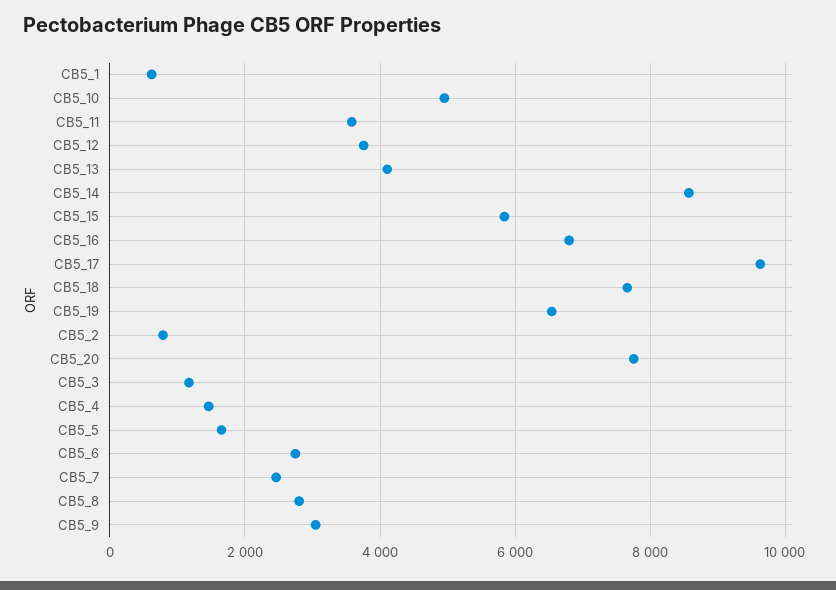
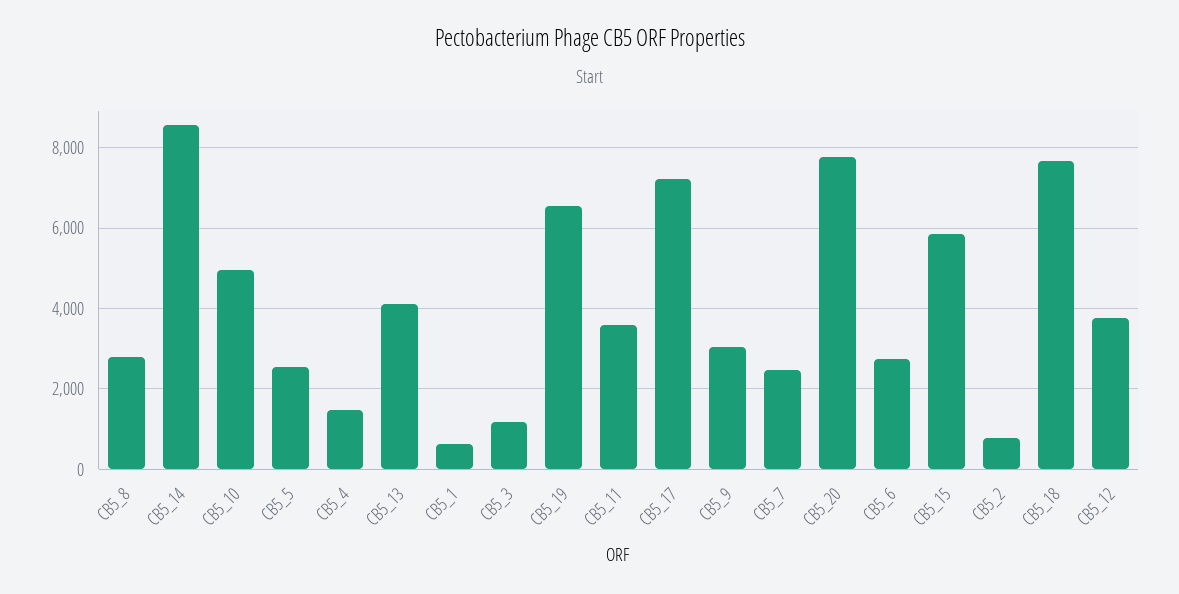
  {
    "CB5_1": 600,
    "CB5_10": 5000,
    "CB5_11": 3600,
    "CB5_12": 3800,
    "CB5_13": 4200,
    "CB5_14": 8600,
    "CB5_15": 5800,
-   "CB5_16": 6800,
-   "CB5_17": 9600,
+   "CB5_17": 7200,
    "CB5_18": 7600,
    "CB5_19": 6600,
    "CB5_2": 800,
    "CB5_20": 7800,
    "CB5_3": 1200,
    "CB5_4": 1400,
-   "CB5_5": 1600,
+   "CB5_5": 2600,
    "CB5_6": 2800,
    "CB5_7": 2400,
    "CB5_8": 2800,
    "CB5_9": 3000
  }

